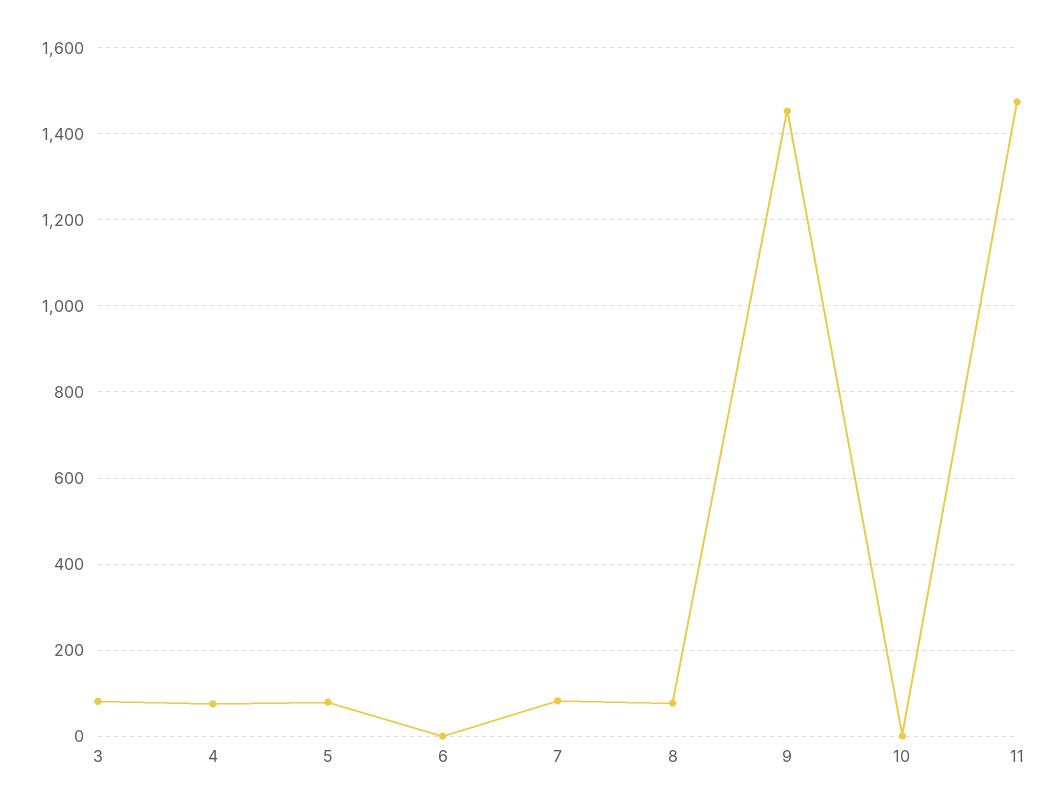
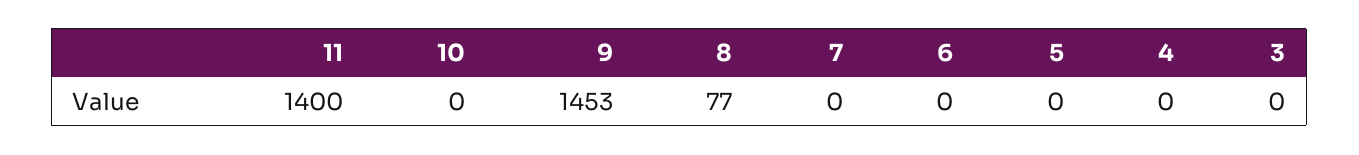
  {
-   "3": 80,
+   "3": 0,
-   "4": 80,
+   "4": 0,
-   "5": 80,
+   "5": 0,
    "6": 0,
-   "7": 80,
+   "7": 0,
    "8": 77,
    "9": 1453,
    "10": 0,
-   "11": 1480
+   "11": 1400
  }

